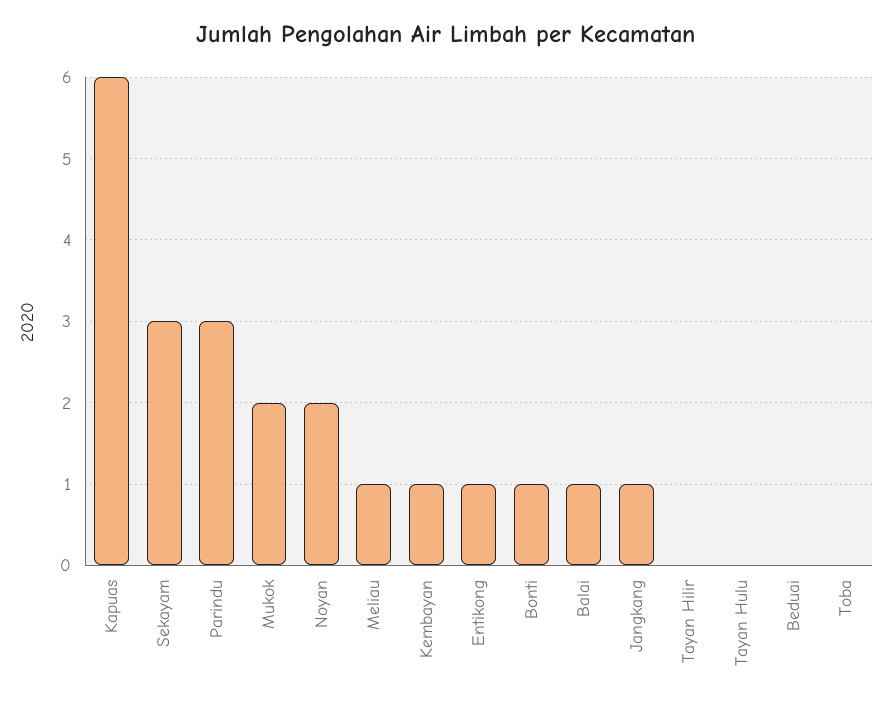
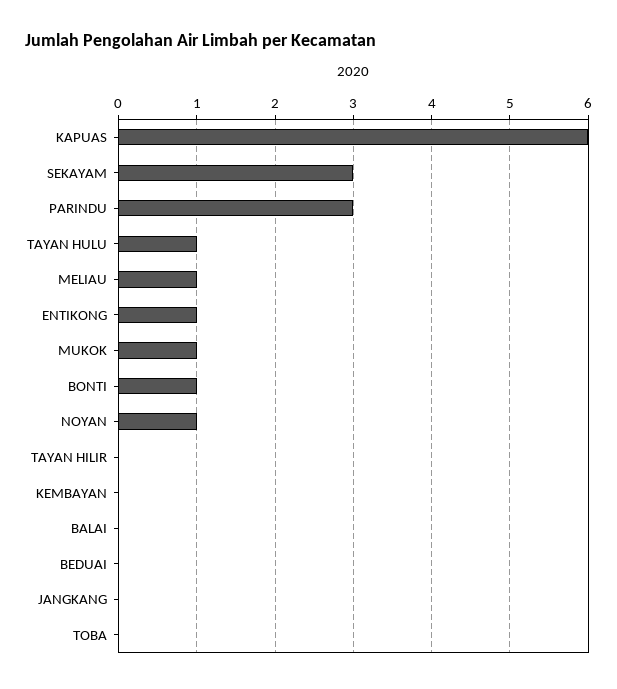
  {
    "Kapuas": 6,
    "Sekayam": 3,
    "Parindu": 3,
-   "Mukok": 2,
+   "Mukok": 1,
-   "Noyan": 2,
+   "Noyan": 1,
    "Meliau": 1,
-   "Kembayan": 1,
+   "Kembayan": 0,
    "Entikong": 1,
    "Bonti": 1,
-   "Balai": 1,
+   "Balai": 0,
-   "Jangkang": 1,
+   "Jangkang": 0,
    "Tayan Hilir": 0,
-   "Tayan Hulu": 0,
+   "Tayan Hulu": 1,
    "Beduai": 0,
    "Toba": 0
  }

